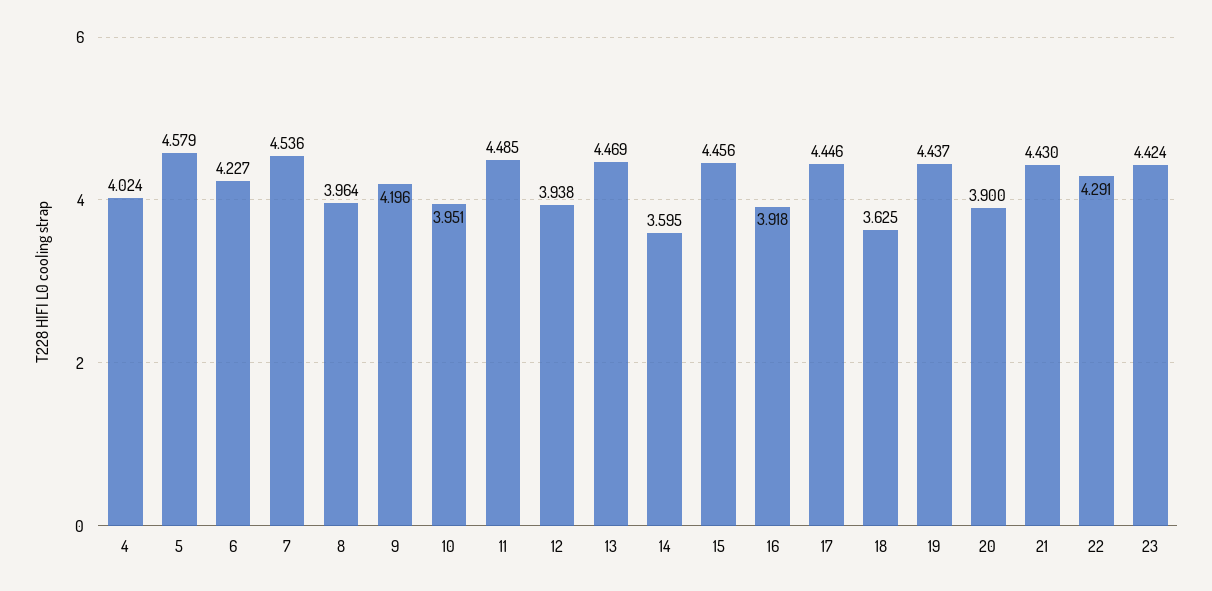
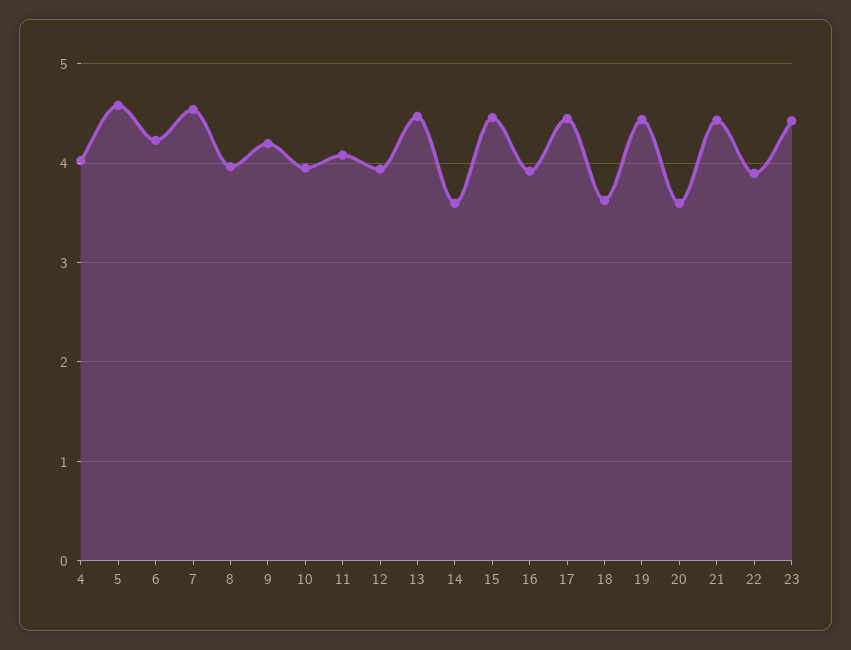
  {
    "4": 4.024,
    "5": 4.579,
    "6": 4.227,
    "7": 4.536,
    "8": 3.964,
    "9": 4.196,
    "10": 3.951,
-   "11": 4.485,
+   "11": 4.1,
    "12": 3.938,
    "13": 4.469,
    "14": 3.595,
    "15": 4.456,
    "16": 3.918,
    "17": 4.446,
    "18": 3.625,
    "19": 4.437,
-   "20": 3.9,
+   "20": 3.6,
    "21": 4.43,
-   "22": 4.291,
+   "22": 3.9,
    "23": 4.424
  }

